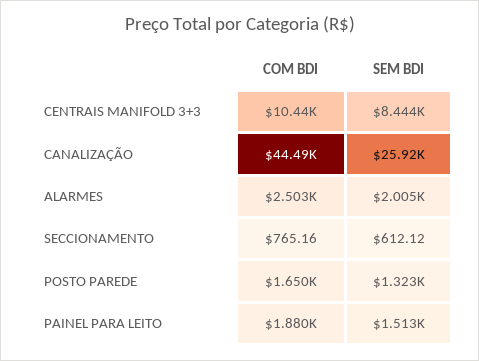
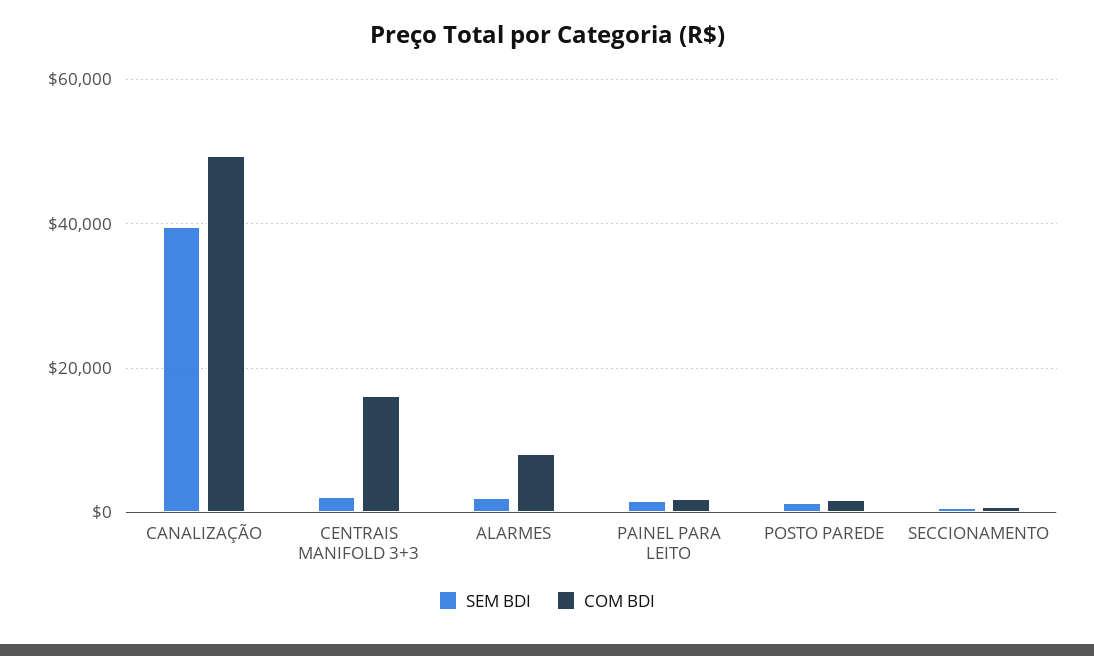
  {
    "COM BDI": {
-     "CENTRAIS MANIFOLD 3+3": 10440,
+     "CENTRAIS MANIFOLD 3+3": 16000,
-     "CANALIZAÇÃO": 44490,
+     "CANALIZAÇÃO": 50000,
-     "ALARMES": 2503,
+     "ALARMES": 8000,
      "SECCIONAMENTO": 765.16,
      "POSTO PAREDE": 1650,
      "PAINEL PARA LEITO": 1880
    },
    "SEM BDI": {
-     "CENTRAIS MANIFOLD 3+3": 8444,
+     "CENTRAIS MANIFOLD 3+3": 2000,
-     "CANALIZAÇÃO": 25920,
+     "CANALIZAÇÃO": 40000,
      "ALARMES": 2005,
      "SECCIONAMENTO": 612.12,
      "POSTO PAREDE": 1323,
      "PAINEL PARA LEITO": 1513
    }
  }

